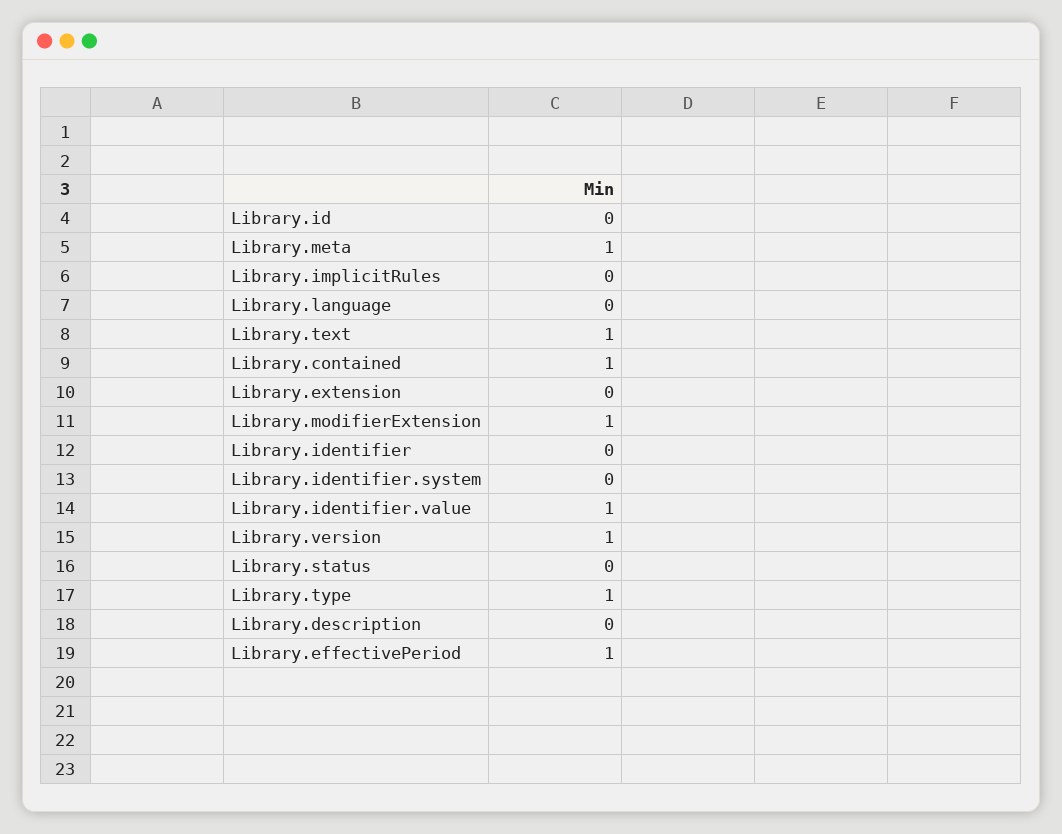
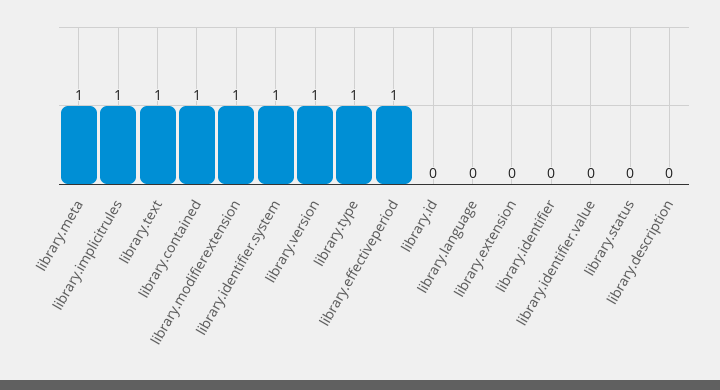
  {
    "Library.id": 0,
    "Library.meta": 1,
-   "Library.implicitRules": 0,
+   "Library.implicitRules": 1,
    "Library.language": 0,
    "Library.text": 1,
    "Library.contained": 1,
    "Library.extension": 0,
    "Library.modifierExtension": 1,
    "Library.identifier": 0,
-   "Library.identifier.system": 0,
+   "Library.identifier.system": 1,
-   "Library.identifier.value": 1,
+   "Library.identifier.value": 0,
    "Library.version": 1,
    "Library.status": 0,
    "Library.type": 1,
    "Library.description": 0,
    "Library.effectivePeriod": 1
  }

